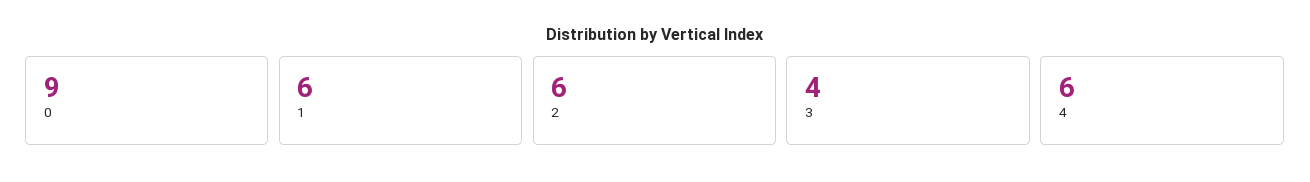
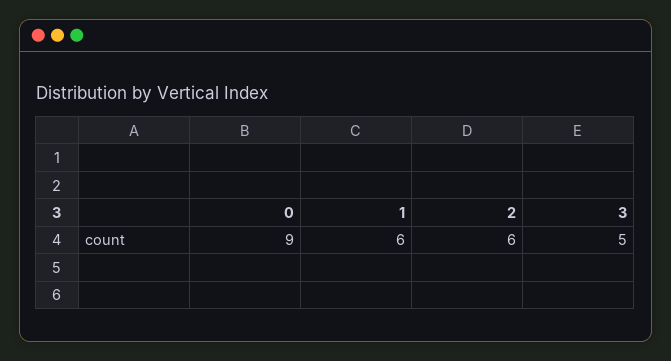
  {
    "0": 9,
    "1": 6,
    "2": 6,
-   "3": 4,
+   "3": 5
-   "4": 6
  }

